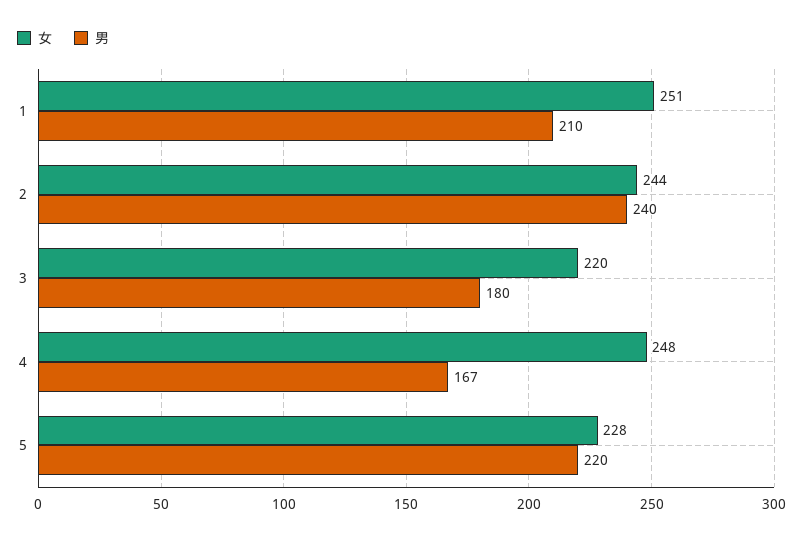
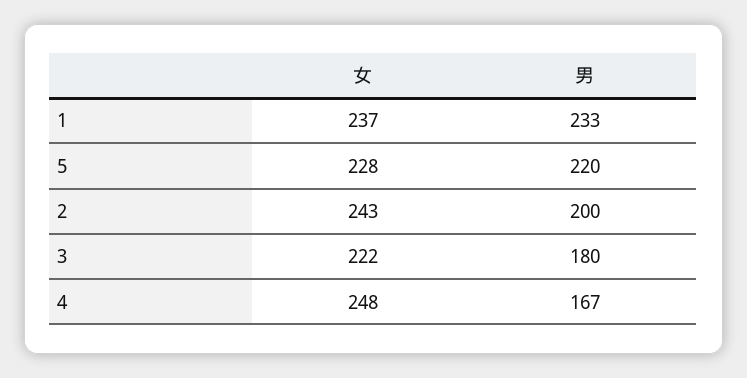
  {
    "女": {
-     "1": 251,
+     "1": 237,
-     "2": 244,
+     "2": 243,
-     "3": 220,
+     "3": 222,
      "4": 248,
      "5": 228
    },
    "男": {
-     "1": 210,
+     "1": 233,
-     "2": 240,
+     "2": 200,
      "3": 180,
      "4": 167,
      "5": 220
    }
  }

